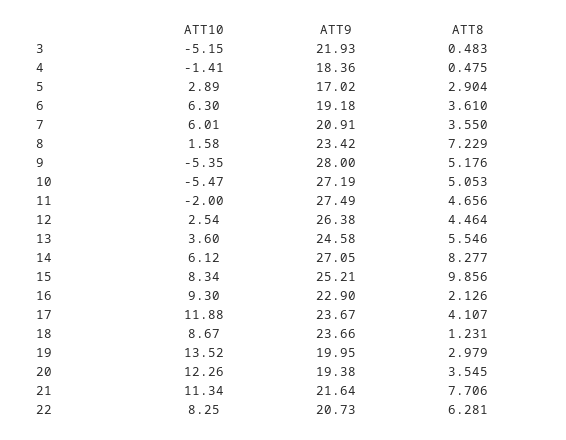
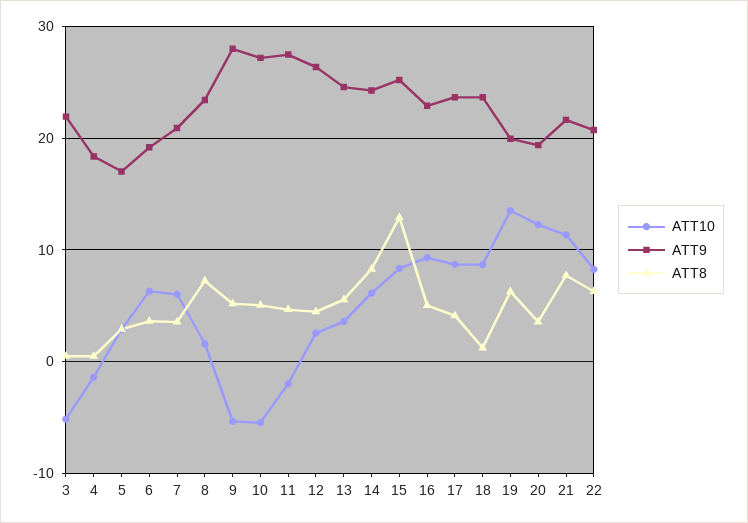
  {
    "ATT10": {
      "3": -5.15,
      "4": -1.41,
      "5": 2.89,
      "6": 6.3,
      "7": 6.01,
      "8": 1.58,
      "9": -5.35,
      "10": -5.47,
      "11": -2,
      "12": 2.54,
      "13": 3.6,
      "14": 6.12,
      "15": 8.34,
      "16": 9.3,
-     "17": 11.88,
+     "17": 9,
      "18": 8.67,
      "19": 13.52,
      "20": 12.26,
      "21": 11.34,
      "22": 8.25
    },
    "ATT9": {
      "3": 21.93,
      "4": 18.36,
      "5": 17.02,
      "6": 19.18,
      "7": 20.91,
      "8": 23.42,
      "9": 28,
      "10": 27.19,
      "11": 27.49,
      "12": 26.38,
      "13": 24.58,
-     "14": 27.05,
+     "14": 24,
      "15": 25.21,
      "16": 22.9,
      "17": 23.67,
      "18": 23.66,
      "19": 19.95,
      "20": 19.38,
      "21": 21.64,
      "22": 20.73
    },
    "ATT8": {
      "3": 0.483,
      "4": 0.475,
      "5": 2.904,
      "6": 3.61,
      "7": 3.55,
      "8": 7.229,
      "9": 5.176,
      "10": 5.053,
      "11": 4.656,
      "12": 4.464,
      "13": 5.546,
      "14": 8.277,
-     "15": 9.856,
+     "15": 13,
-     "16": 2.126,
+     "16": 5,
      "17": 4.107,
      "18": 1.231,
-     "19": 2.979,
+     "19": 6,
      "20": 3.545,
      "21": 7.706,
      "22": 6.281
    }
  }

